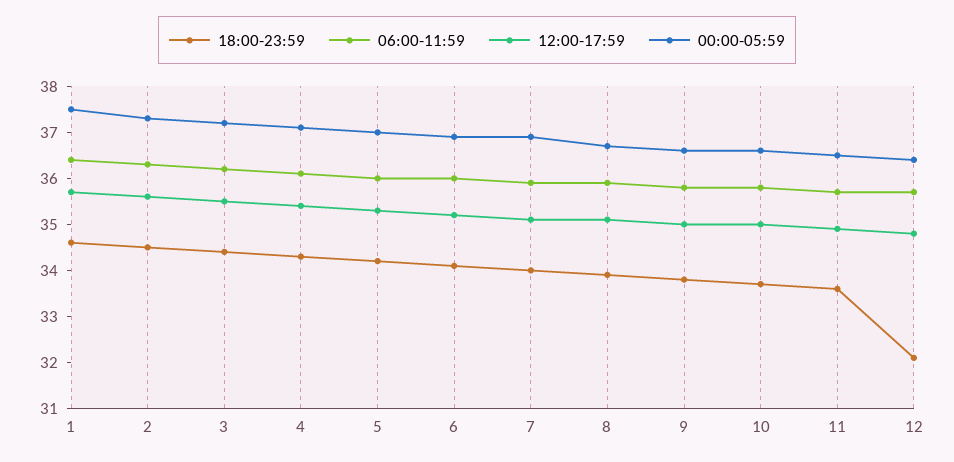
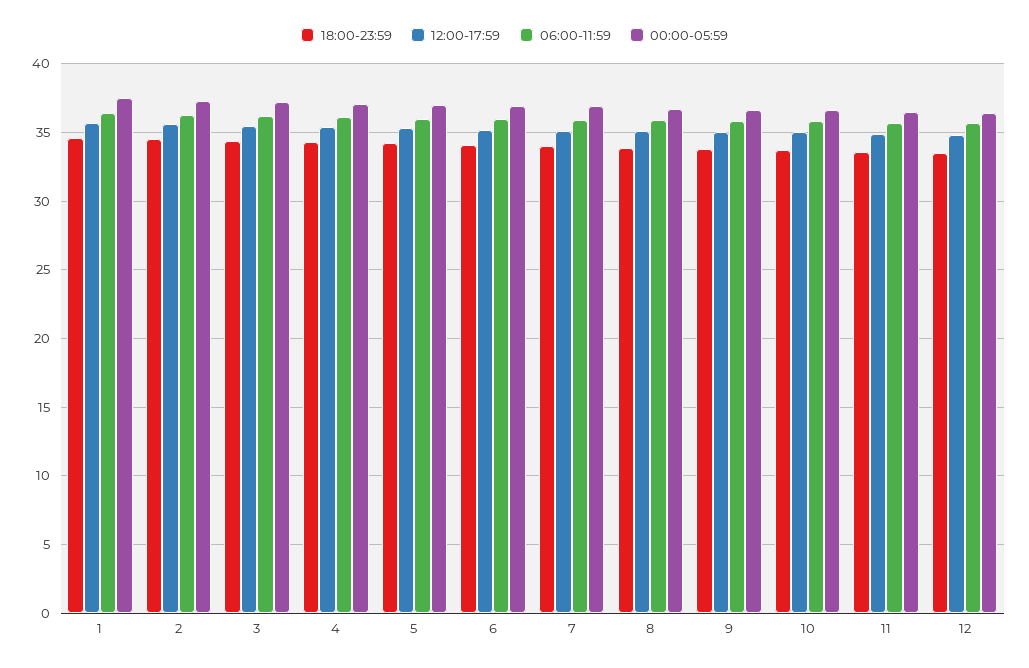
  {
    "18:00-23:59": {
      "1": 34.5,
      "2": 34.5,
      "3": 34.5,
      "4": 34.5,
      "5": 34,
      "6": 34,
      "7": 34,
      "8": 34,
      "9": 34,
      "10": 33.5,
      "11": 33.5,
-     "12": 32
+     "12": 33.5
    },
    "06:00-11:59": {
      "1": 36.5,
      "2": 36.5,
      "3": 36,
      "4": 36,
      "5": 36,
      "6": 36,
      "7": 36,
      "8": 36,
      "9": 36,
      "10": 36,
      "11": 35.5,
      "12": 35.5
    },
    "12:00-17:59": {
      "1": 35.5,
      "2": 35.5,
      "3": 35.5,
      "4": 35.5,
      "5": 35.5,
      "6": 35,
      "7": 35,
      "8": 35,
      "9": 35,
      "10": 35,
      "11": 35,
      "12": 35
    },
    "00:00-05:59": {
      "1": 37.5,
      "2": 37.5,
      "3": 37,
      "4": 37,
      "5": 37,
      "6": 37,
      "7": 37,
      "8": 36.5,
      "9": 36.5,
      "10": 36.5,
      "11": 36.5,
      "12": 36.5
    }
  }

